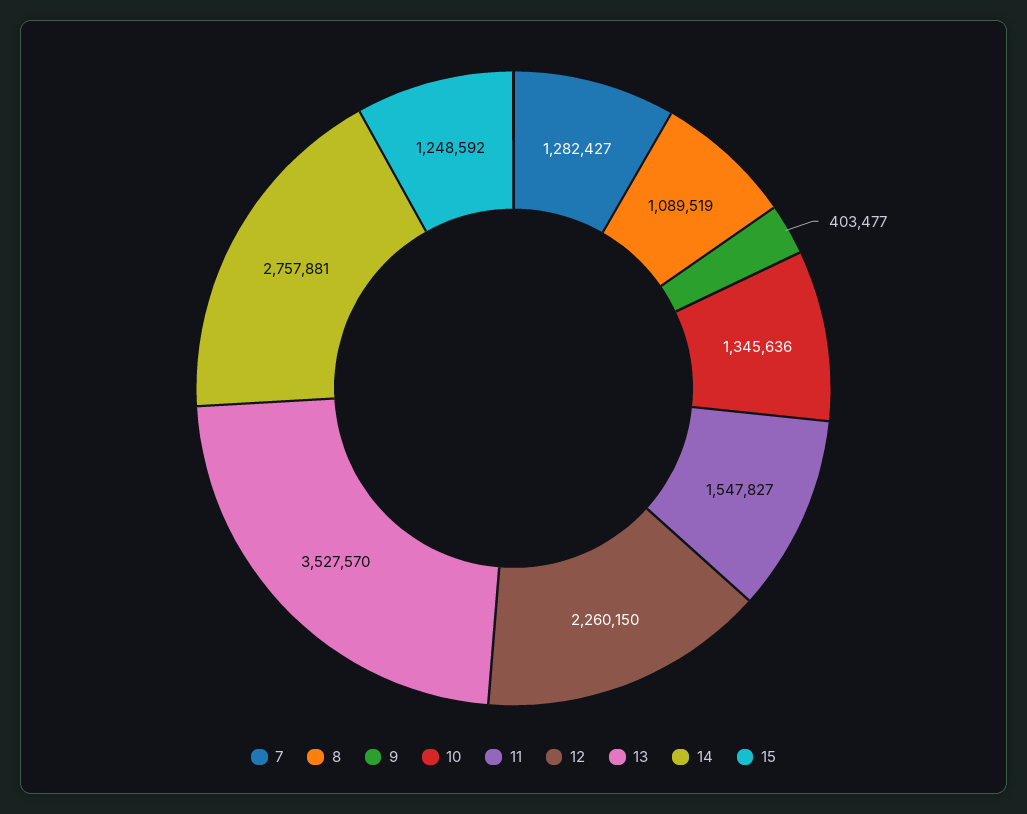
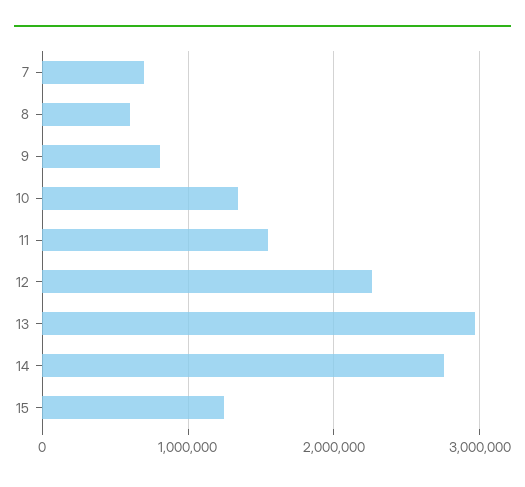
  {
-   "7": 1282427,
+   "7": 700000,
-   "8": 1089519,
+   "8": 600000,
-   "9": 403477,
+   "9": 800000,
    "10": 1345636,
    "11": 1547827,
    "12": 2260150,
-   "13": 3527570,
+   "13": 3000000,
    "14": 2757881,
    "15": 1248592
  }

